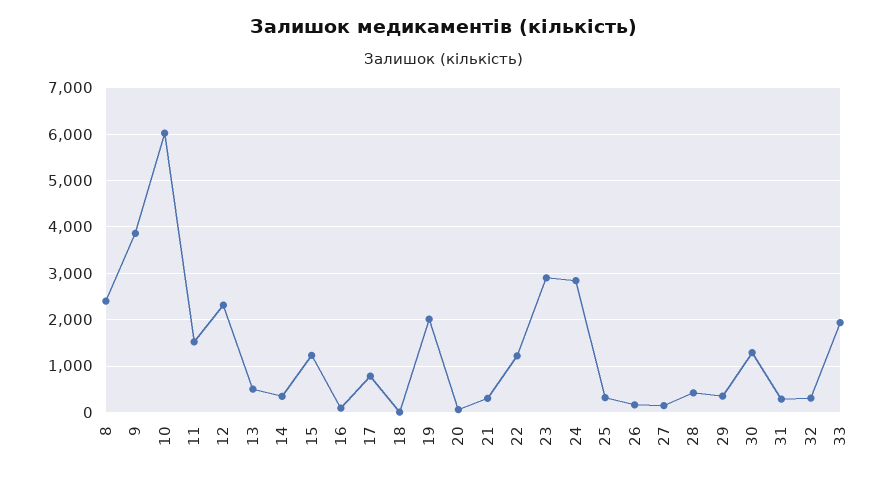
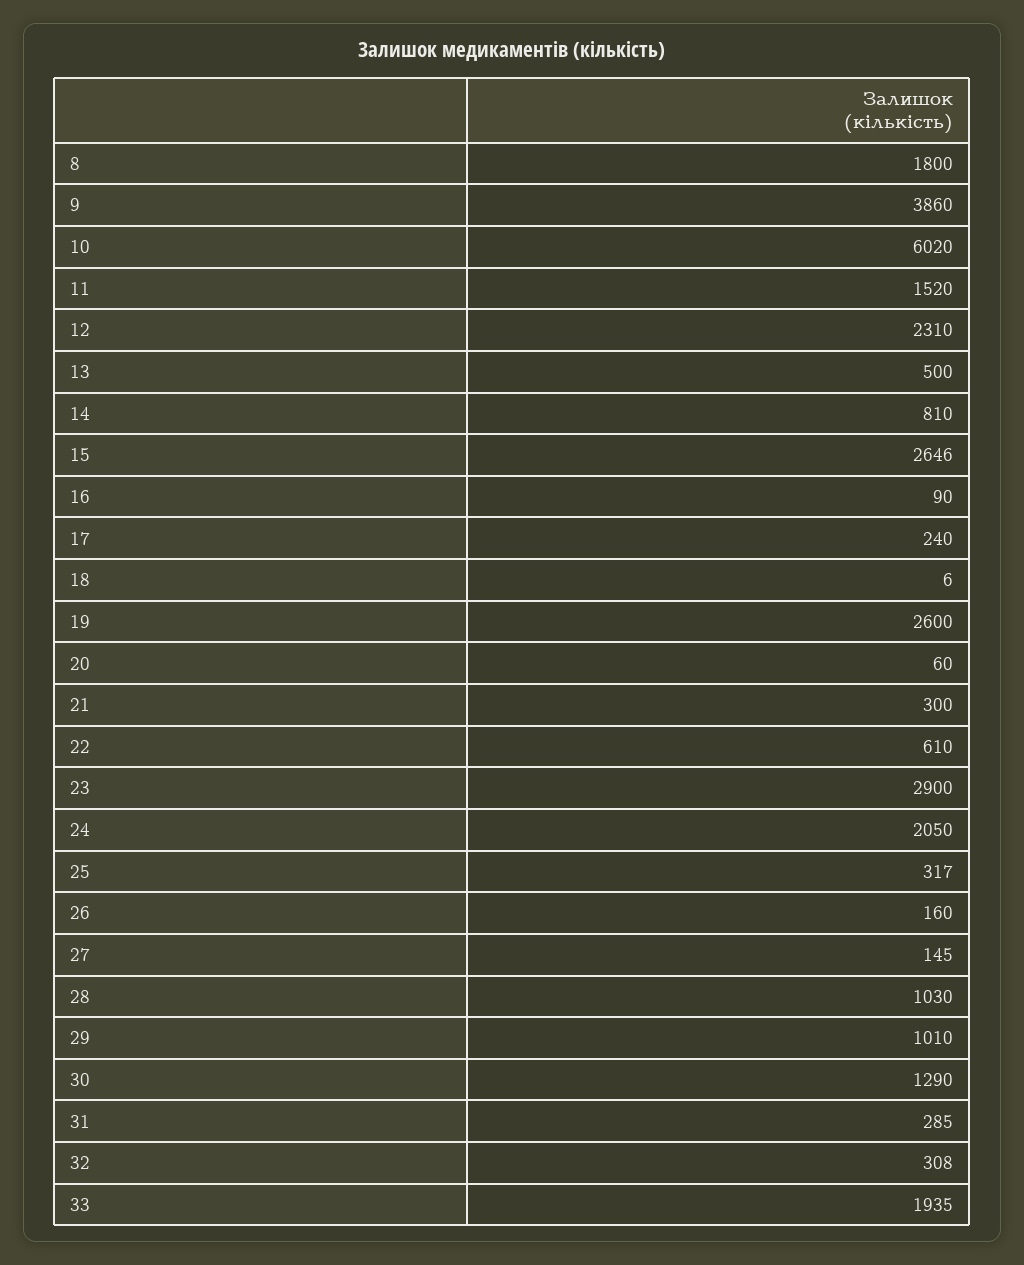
  {
-   "8": 2400,
+   "8": 1800,
    "9": 3860,
    "10": 6020,
    "11": 1520,
    "12": 2310,
    "13": 500,
-   "14": 400,
+   "14": 810,
-   "15": 1200,
+   "15": 2646,
    "16": 90,
-   "17": 800,
+   "17": 240,
    "18": 6,
-   "19": 2000,
+   "19": 2600,
    "20": 60,
    "21": 300,
-   "22": 1200,
+   "22": 610,
    "23": 2900,
-   "24": 2800,
+   "24": 2050,
    "25": 317,
    "26": 160,
    "27": 145,
-   "28": 400,
+   "28": 1030,
-   "29": 400,
+   "29": 1010,
    "30": 1290,
    "31": 285,
    "32": 308,
    "33": 1935
  }

